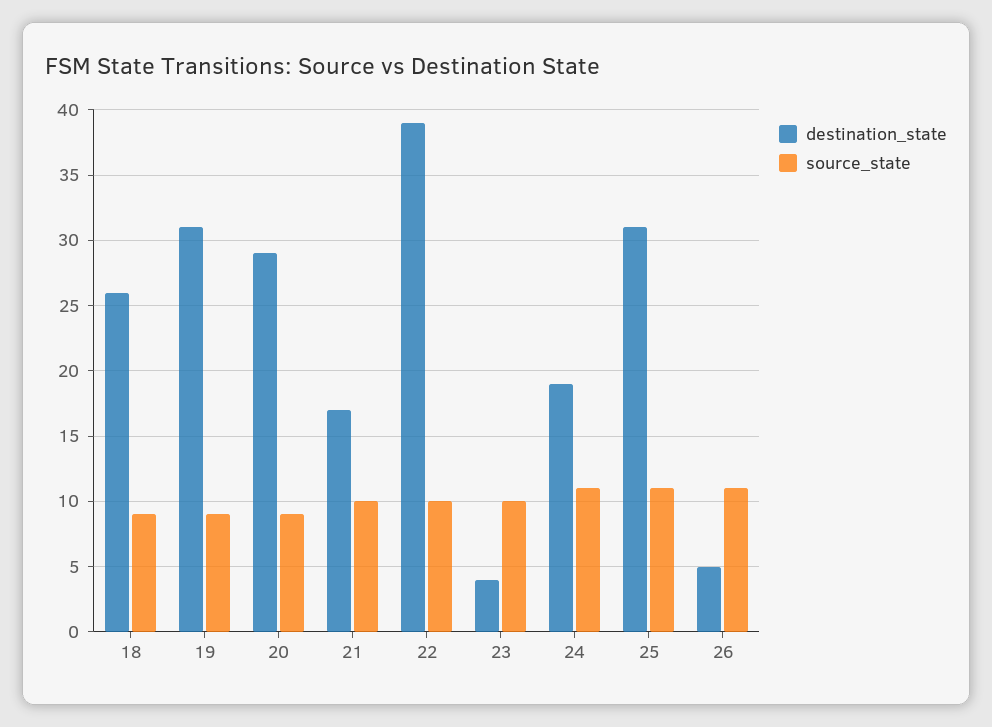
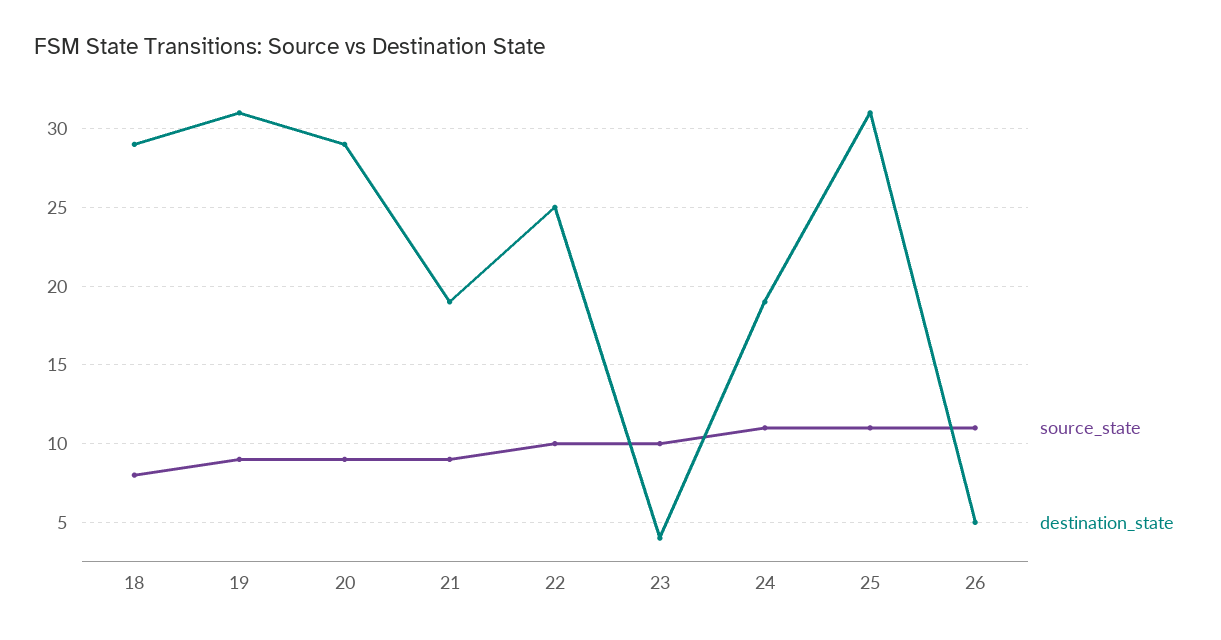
  {
    "destination_state": {
-     "18": 26,
+     "18": 29,
      "19": 31,
      "20": 29,
-     "21": 17,
+     "21": 19,
-     "22": 39,
+     "22": 25,
      "23": 4,
      "24": 19,
      "25": 31,
      "26": 5
    },
    "source_state": {
-     "18": 9,
+     "18": 8,
      "19": 9,
      "20": 9,
-     "21": 10,
+     "21": 9,
      "22": 10,
      "23": 10,
      "24": 11,
      "25": 11,
      "26": 11
    }
  }

